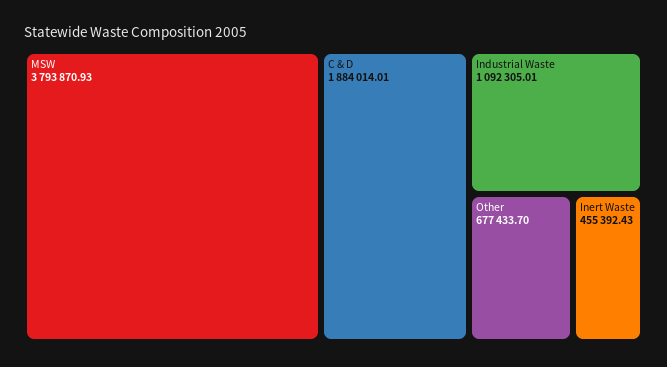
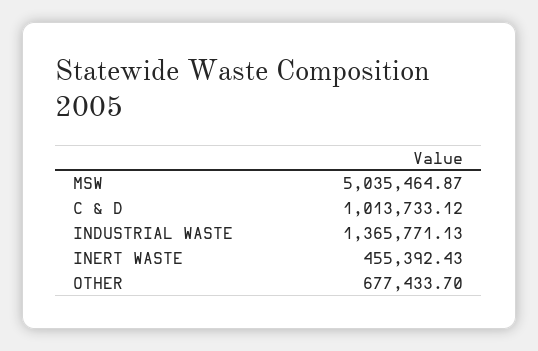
  {
-   "MSW": 3793870.93,
+   "MSW": 5035464.87,
-   "C & D": 1884014.01,
+   "C & D": 1013733.12,
-   "Industrial Waste": 1092305.01,
+   "Industrial Waste": 1365771.13,
    "Other": 677433.7,
    "Inert Waste": 455392.43
  }

